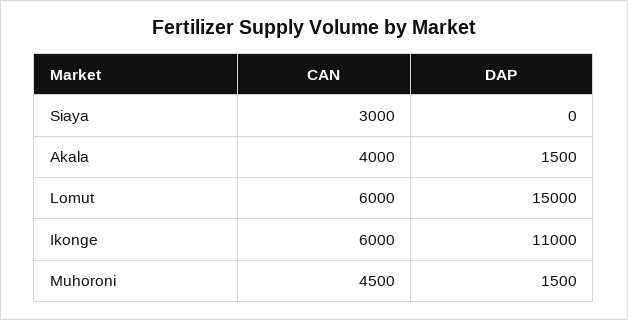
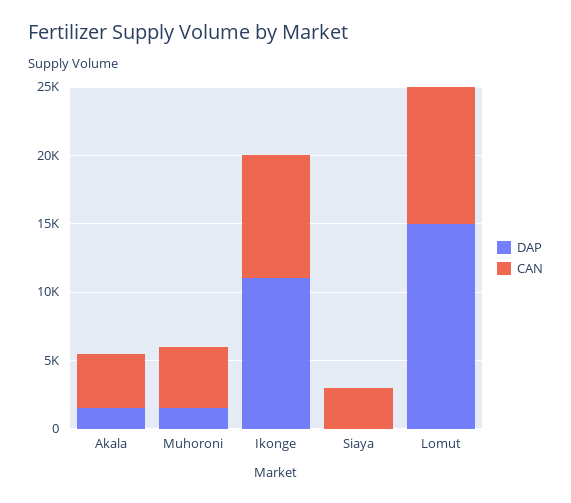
  {
    "CAN": {
      "Siaya": 3000,
      "Akala": 4000,
-     "Lomut": 6000,
+     "Lomut": 10000,
-     "Ikonge": 6000,
+     "Ikonge": 9000,
      "Muhoroni": 4500
    },
    "DAP": {
      "Siaya": 0,
      "Akala": 1500,
      "Lomut": 15000,
      "Ikonge": 11000,
      "Muhoroni": 1500
    }
  }

